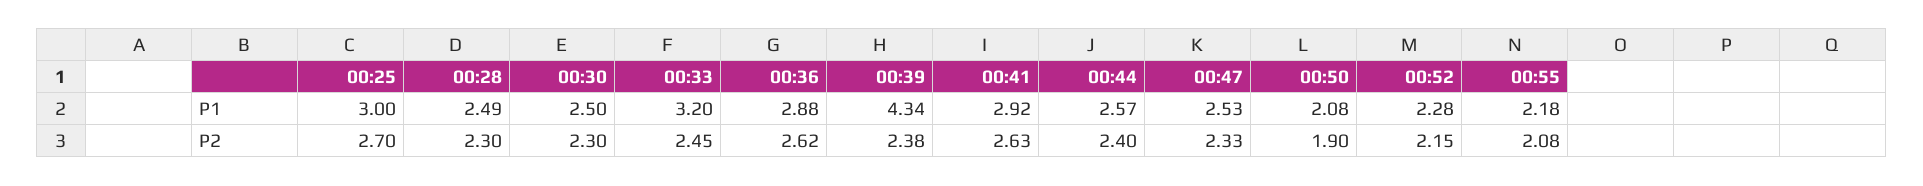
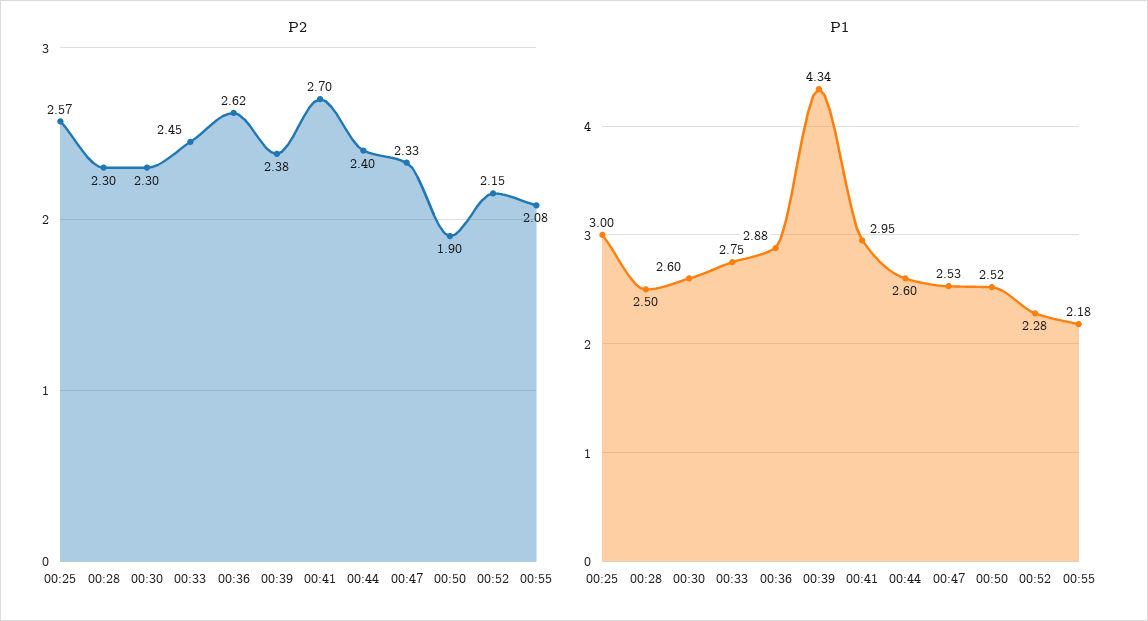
  {
    "P1": {
      "00:25": 3,
-     "00:28": 2.49,
+     "00:28": 2.5,
-     "00:30": 2.5,
+     "00:30": 2.6,
-     "00:33": 3.2,
+     "00:33": 2.75,
      "00:36": 2.88,
      "00:39": 4.34,
-     "00:41": 2.92,
+     "00:41": 2.95,
-     "00:44": 2.57,
+     "00:44": 2.6,
      "00:47": 2.53,
-     "00:50": 2.08,
+     "00:50": 2.52,
      "00:52": 2.28,
      "00:55": 2.18
    },
    "P2": {
-     "00:25": 2.7,
+     "00:25": 2.57,
      "00:28": 2.3,
      "00:30": 2.3,
      "00:33": 2.45,
      "00:36": 2.62,
      "00:39": 2.38,
-     "00:41": 2.63,
+     "00:41": 2.7,
      "00:44": 2.4,
      "00:47": 2.33,
      "00:50": 1.9,
      "00:52": 2.15,
      "00:55": 2.08
    }
  }

